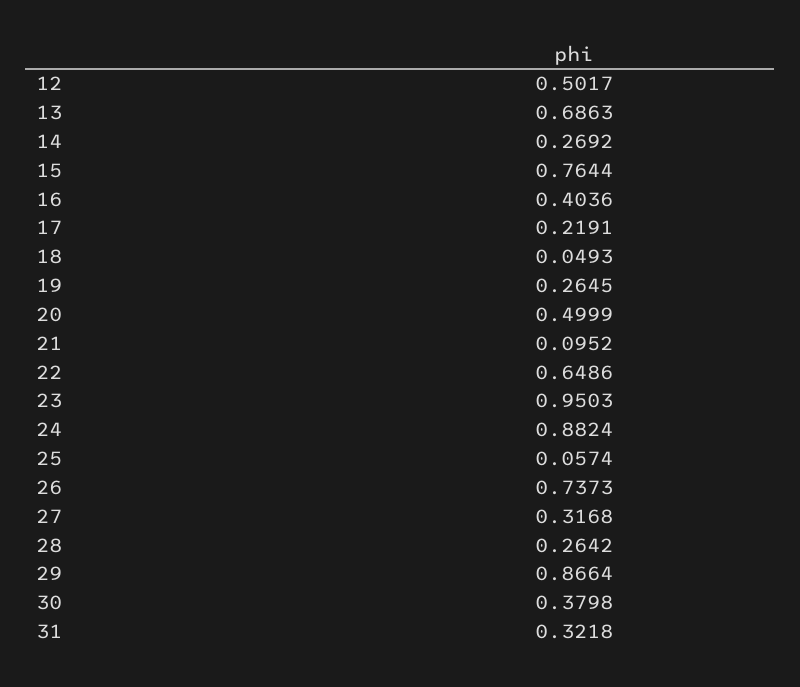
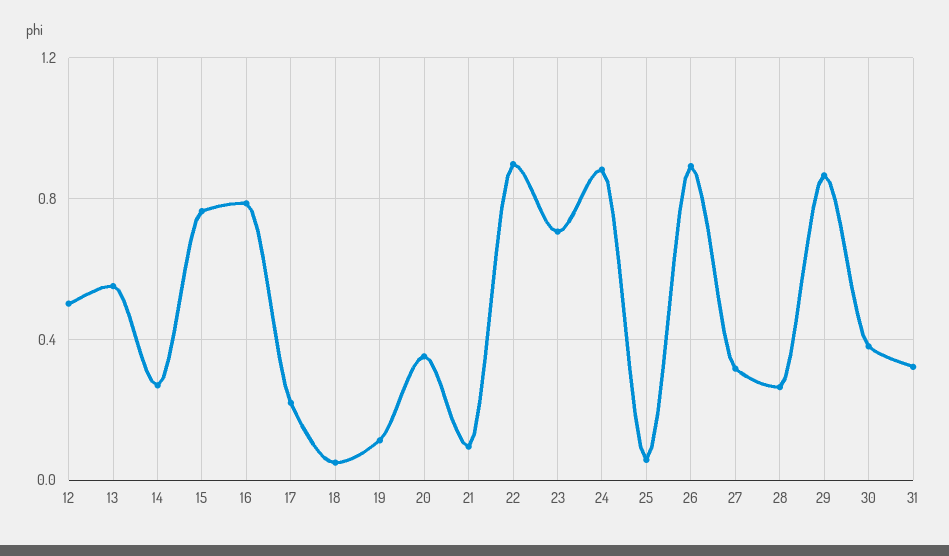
  {
    "12": 0.5017,
-   "13": 0.6863,
+   "13": 0.55,
    "14": 0.2692,
    "15": 0.7644,
-   "16": 0.4036,
+   "16": 0.8,
    "17": 0.2191,
    "18": 0.0493,
-   "19": 0.2645,
+   "19": 0.1,
-   "20": 0.4999,
+   "20": 0.35,
    "21": 0.0952,
-   "22": 0.6486,
+   "22": 0.9,
-   "23": 0.9503,
+   "23": 0.7,
    "24": 0.8824,
    "25": 0.0574,
-   "26": 0.7373,
+   "26": 0.9,
    "27": 0.3168,
    "28": 0.2642,
    "29": 0.8664,
    "30": 0.3798,
    "31": 0.3218
  }

